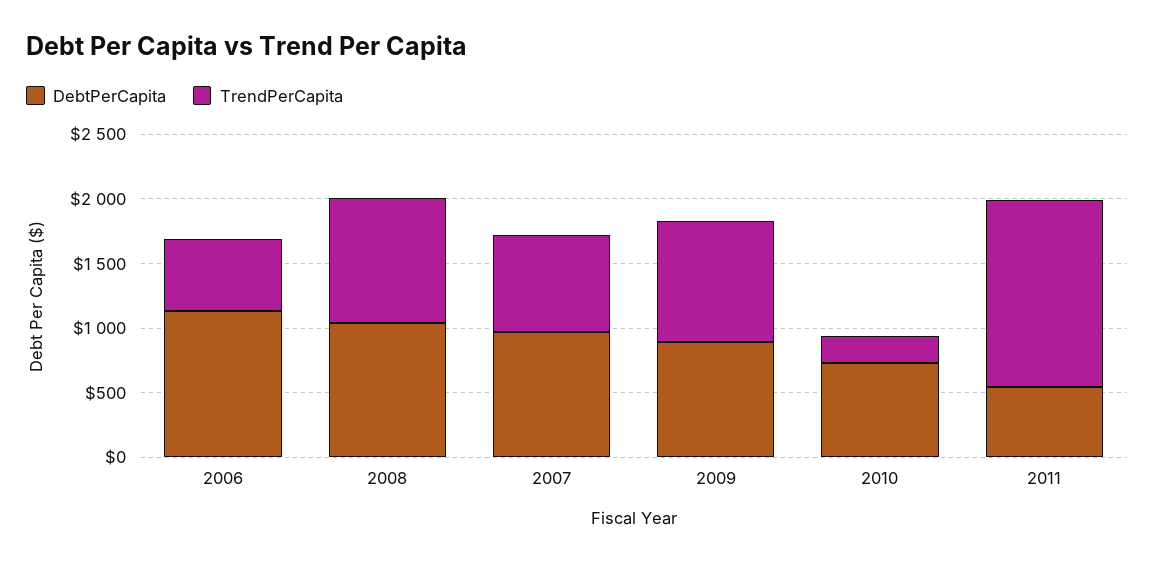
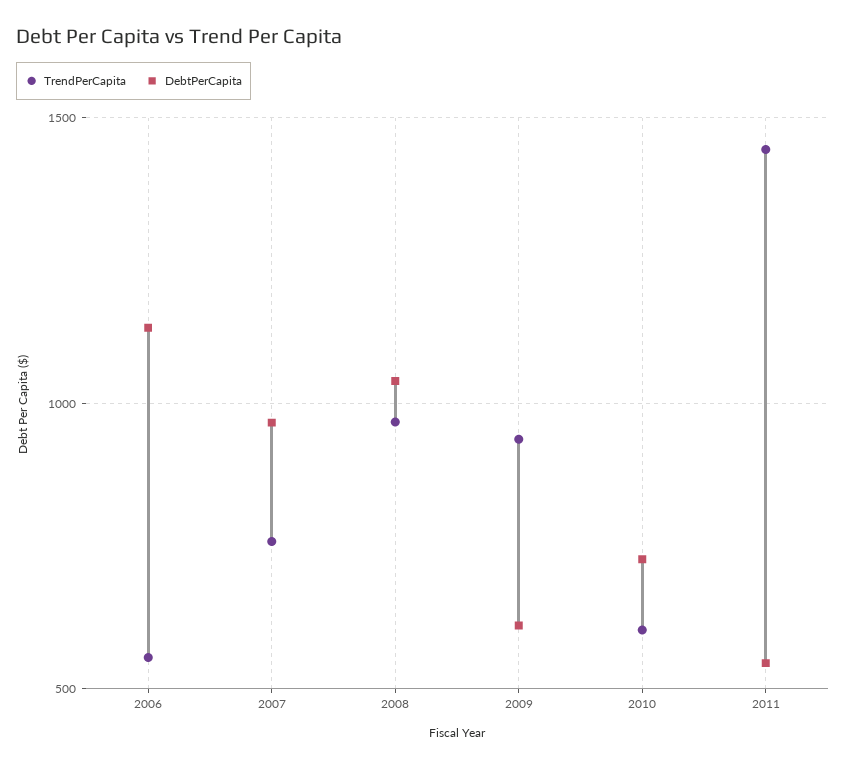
  {
    "DebtPerCapita": {
      "2006": 1150,
      "2008": 1050,
      "2007": 950,
-     "2009": 900,
+     "2009": 600,
      "2010": 750,
      "2011": 550
    },
    "TrendPerCapita": {
      "2006": 550,
      "2008": 950,
      "2007": 750,
      "2009": 950,
-     "2010": 200,
+     "2010": 600,
      "2011": 1450
    }
  }

